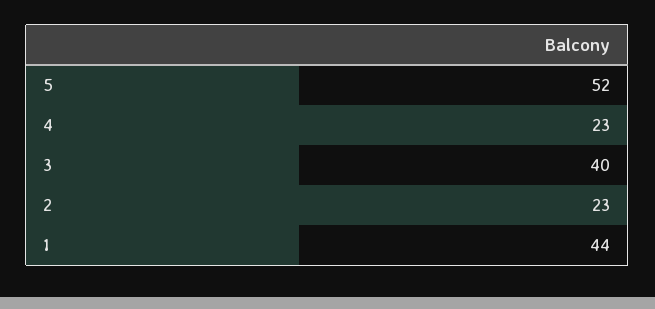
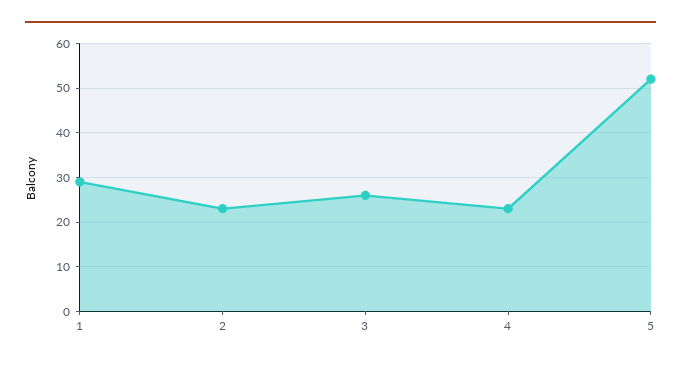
  {
    "5": 52,
    "4": 23,
-   "3": 40,
+   "3": 25,
    "2": 23,
-   "1": 44
+   "1": 30
  }

